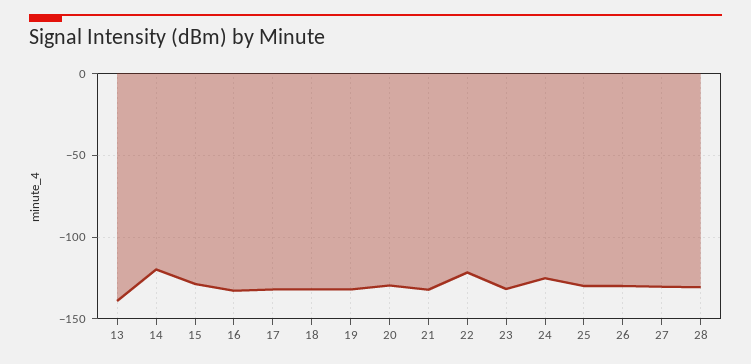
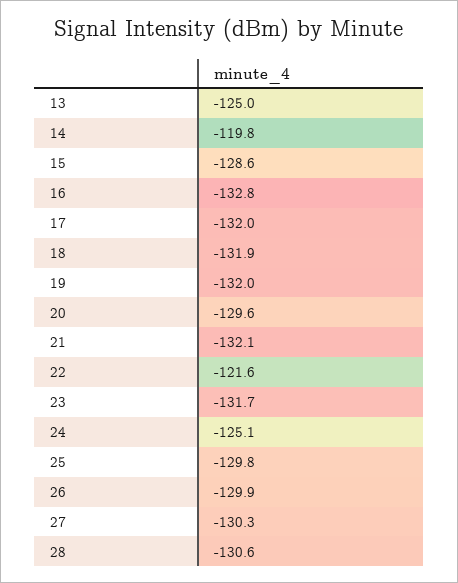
  {
-   "13": -140,
+   "13": -125,
    "14": -119.8,
    "15": -128.6,
    "16": -132.8,
    "17": -132,
    "18": -131.9,
    "19": -132,
    "20": -129.6,
    "21": -132.1,
    "22": -121.6,
    "23": -131.7,
    "24": -125.1,
    "25": -129.8,
    "26": -129.9,
    "27": -130.3,
    "28": -130.6
  }

